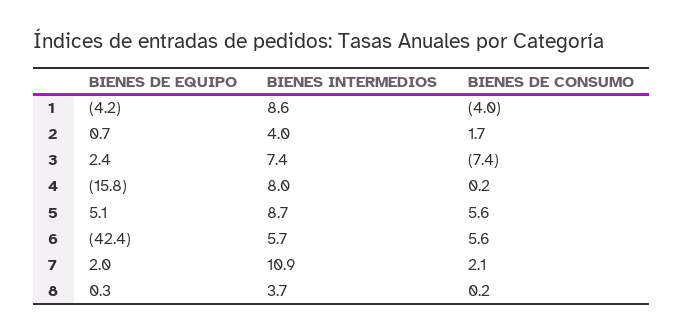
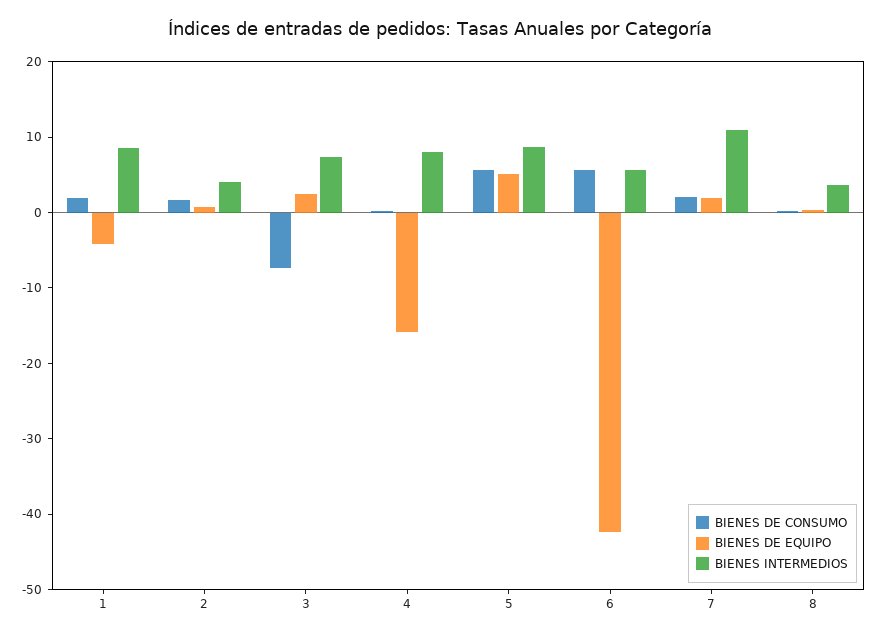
  {
    "BIENES DE EQUIPO": {
      "1": -4.2,
      "2": 0.7,
      "3": 2.4,
      "4": -15.8,
      "5": 5.1,
      "6": -42.4,
      "7": 2,
      "8": 0.3
    },
    "BIENES INTERMEDIOS": {
      "1": 8.6,
      "2": 4,
      "3": 7.4,
      "4": 8,
      "5": 8.7,
      "6": 5.7,
      "7": 10.9,
      "8": 3.7
    },
    "BIENES DE CONSUMO": {
-     "1": -4,
+     "1": 2,
      "2": 1.7,
      "3": -7.4,
      "4": 0.2,
      "5": 5.6,
      "6": 5.6,
      "7": 2.1,
      "8": 0.2
    }
  }

